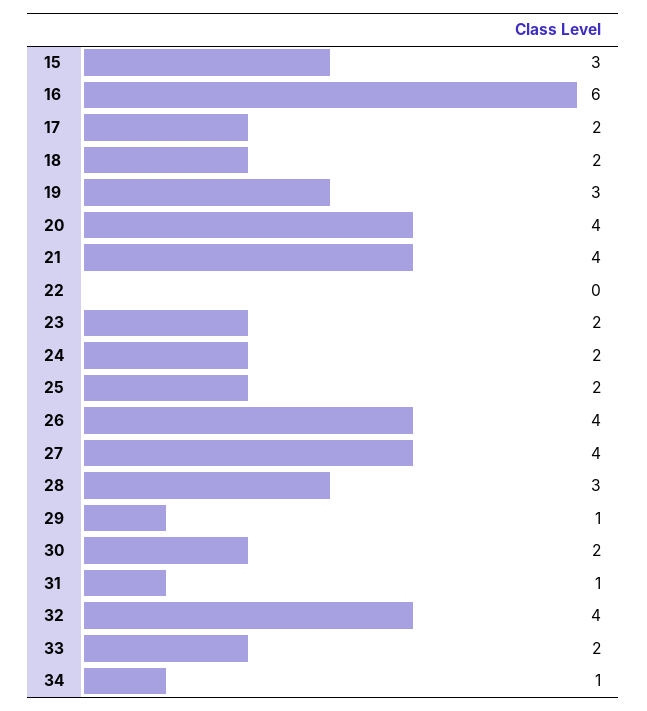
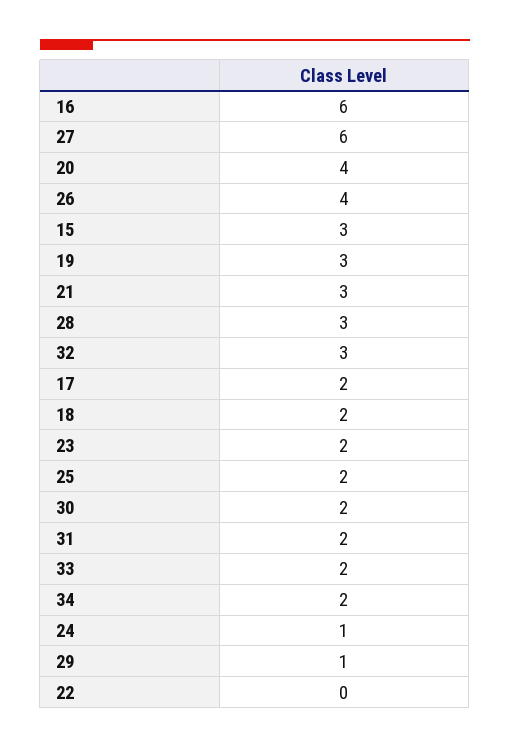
  {
    "15": 3,
    "16": 6,
    "17": 2,
    "18": 2,
    "19": 3,
    "20": 4,
-   "21": 4,
+   "21": 3,
    "22": 0,
    "23": 2,
-   "24": 2,
+   "24": 1,
    "25": 2,
    "26": 4,
-   "27": 4,
+   "27": 6,
    "28": 3,
    "29": 1,
    "30": 2,
-   "31": 1,
+   "31": 2,
-   "32": 4,
+   "32": 3,
    "33": 2,
-   "34": 1
+   "34": 2
  }

